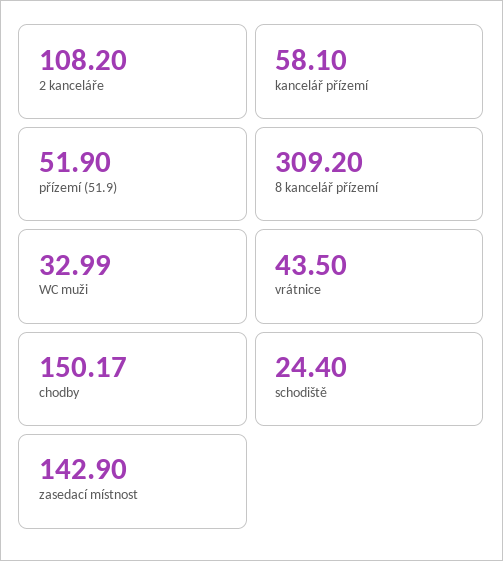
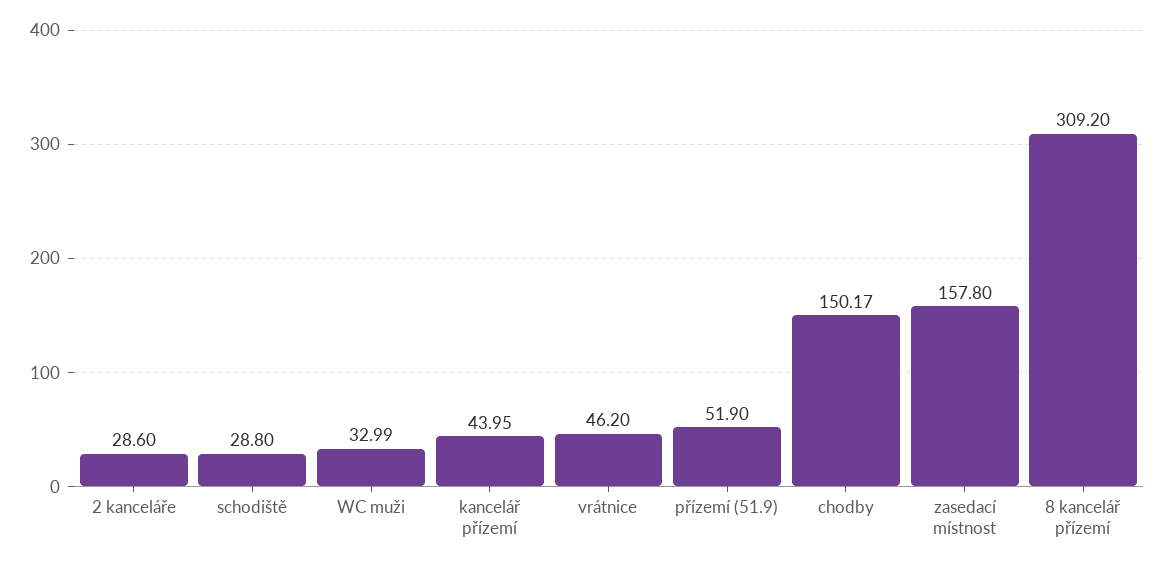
  {
-   "2 kanceláře": 108.2,
+   "2 kanceláře": 28.6,
-   "kancelář přízemí": 58.1,
+   "kancelář přízemí": 43.95,
    "přízemí (51.9)": 51.9,
    "8 kancelář přízemí": 309.2,
    "WC muži": 32.99,
-   "vrátnice": 43.5,
+   "vrátnice": 46.2,
    "chodby": 150.17,
-   "schodiště": 24.4,
+   "schodiště": 28.8,
-   "zasedací místnost": 142.9
+   "zasedací místnost": 157.8
  }

